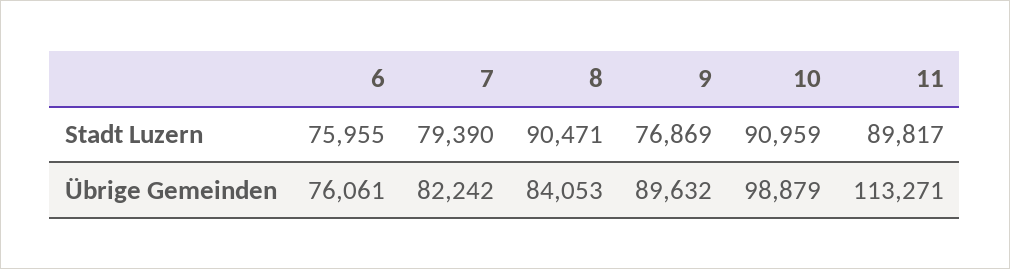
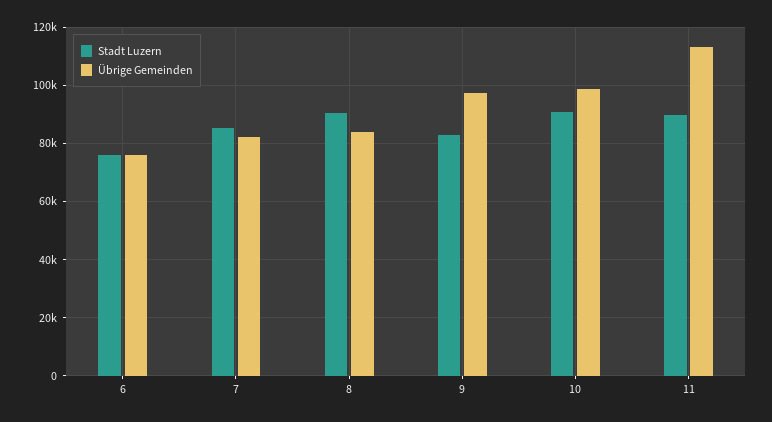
  {
    "Stadt Luzern": {
      "6": 75955,
-     "7": 79390,
+     "7": 85000,
      "8": 90471,
-     "9": 76869,
+     "9": 82500,
      "10": 90959,
      "11": 89817
    },
    "Übrige Gemeinden": {
      "6": 76061,
      "7": 82242,
      "8": 84053,
-     "9": 89632,
+     "9": 97500,
      "10": 98879,
      "11": 113271
    }
  }

